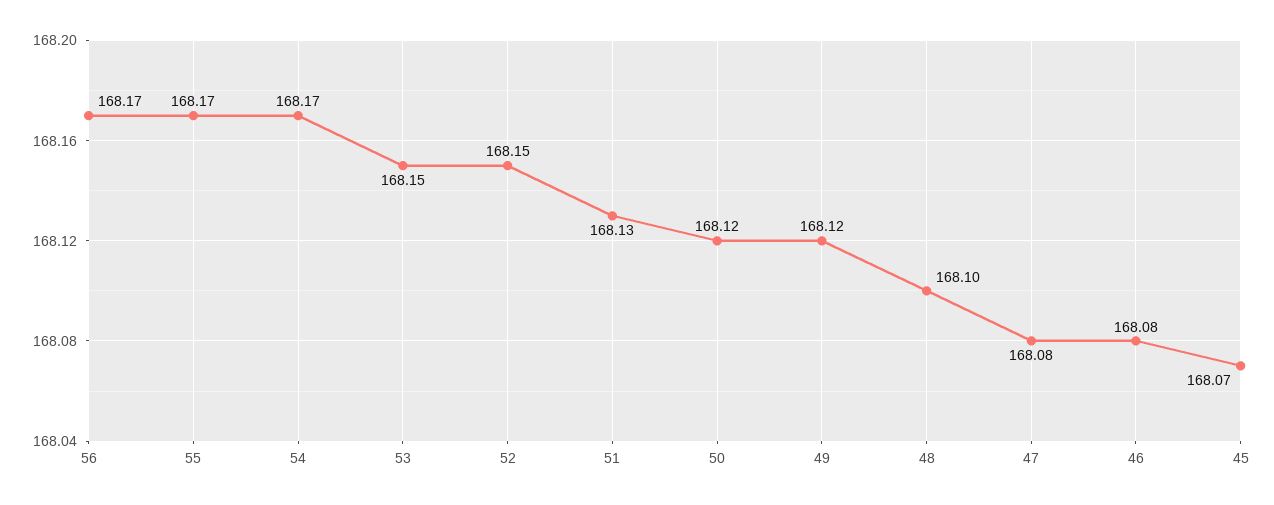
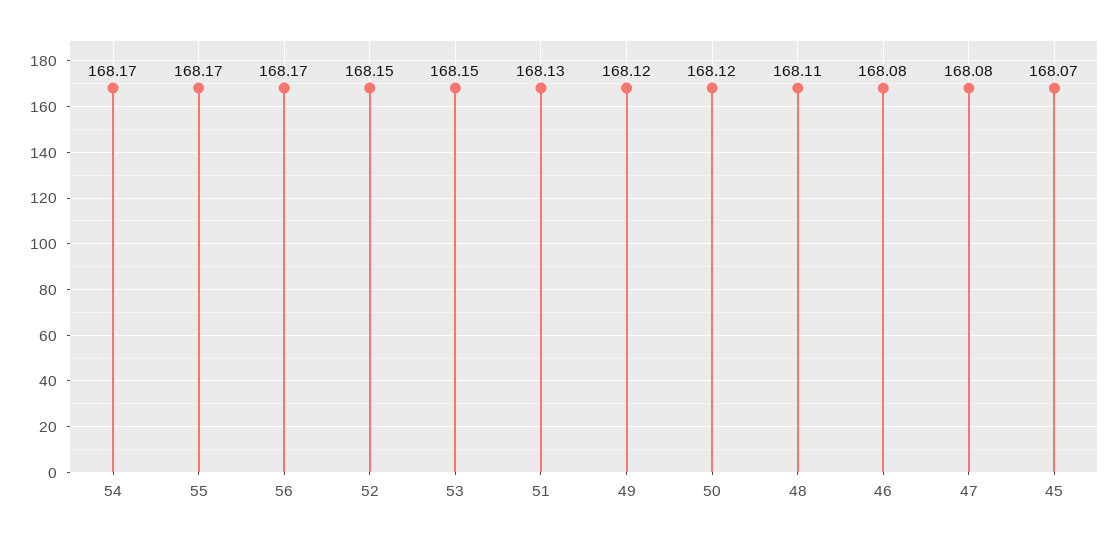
  {
    "56": 168.17,
    "55": 168.17,
    "54": 168.17,
    "53": 168.15,
    "52": 168.15,
    "51": 168.13,
    "50": 168.12,
    "49": 168.12,
-   "48": 168.1,
+   "48": 168.11,
    "47": 168.08,
    "46": 168.08,
    "45": 168.07
  }

